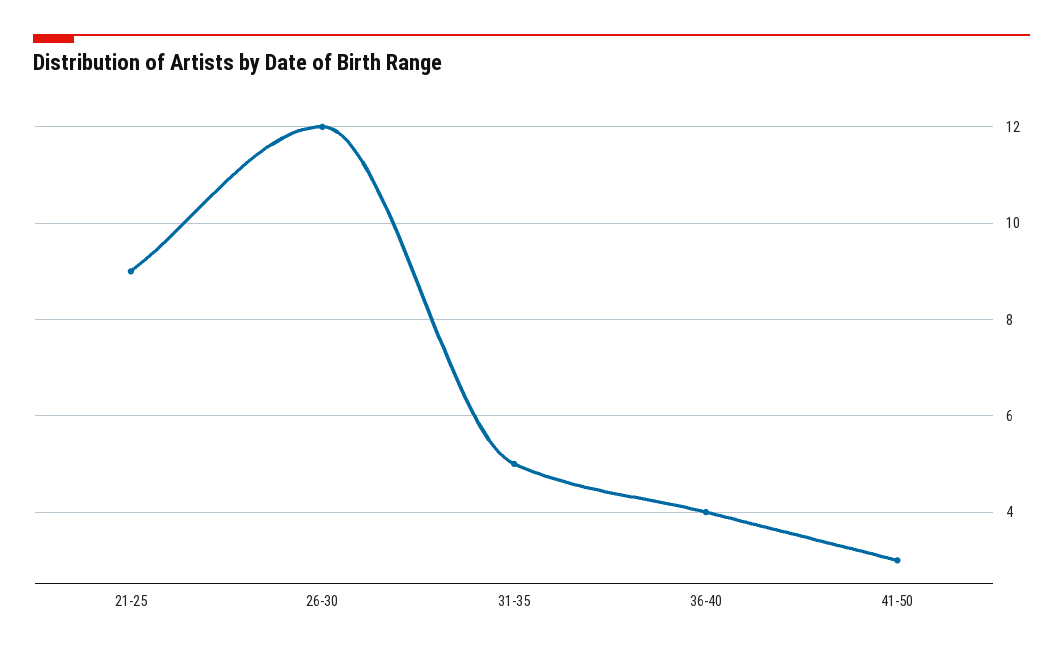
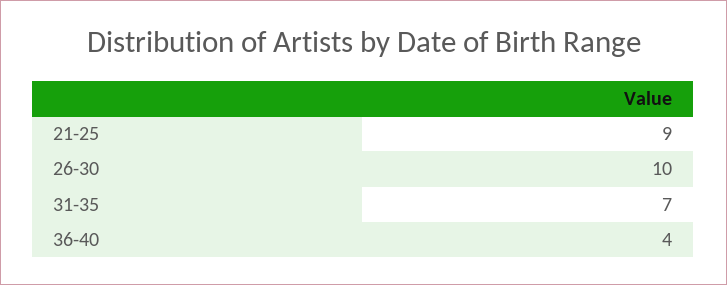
  {
    "21-25": 9,
-   "26-30": 12,
+   "26-30": 10,
-   "31-35": 5,
+   "31-35": 7,
-   "36-40": 4,
+   "36-40": 4
-   "41-50": 3
  }

